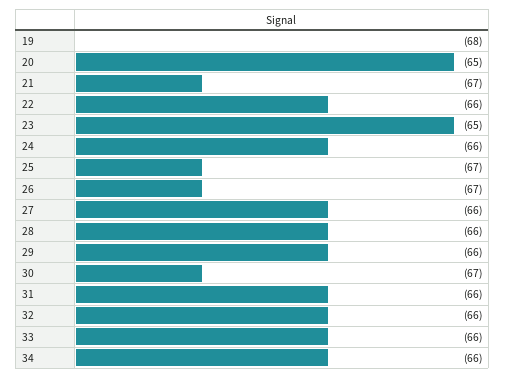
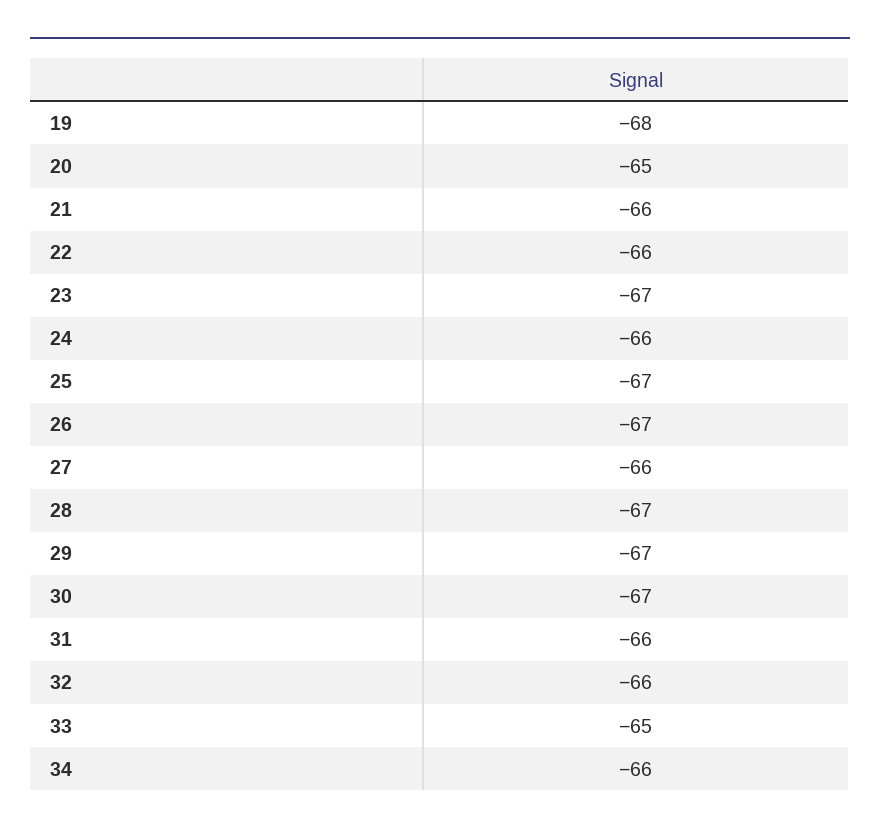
  {
    "19": -68,
    "20": -65,
-   "21": -67,
+   "21": -66,
    "22": -66,
-   "23": -65,
+   "23": -67,
    "24": -66,
    "25": -67,
    "26": -67,
    "27": -66,
-   "28": -66,
+   "28": -67,
-   "29": -66,
+   "29": -67,
    "30": -67,
    "31": -66,
    "32": -66,
-   "33": -66,
+   "33": -65,
    "34": -66
  }

